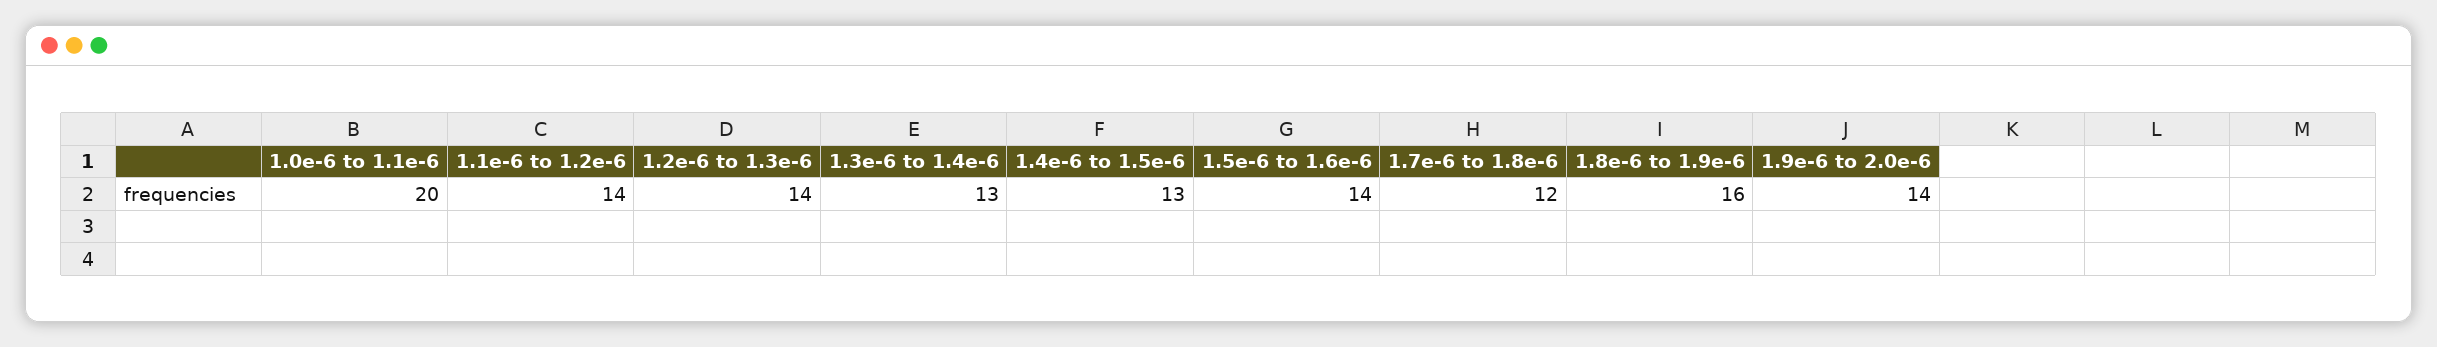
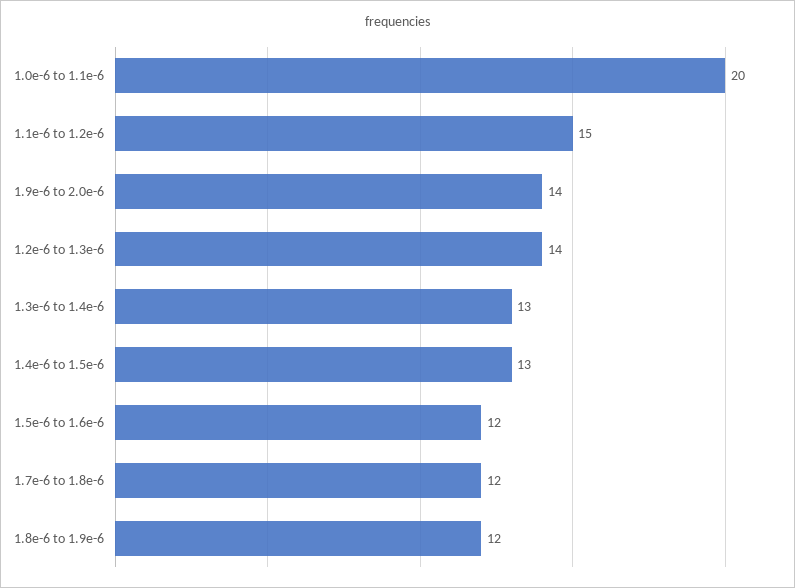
  {
    "1.0e-6 to 1.1e-6": 20,
-   "1.1e-6 to 1.2e-6": 14,
+   "1.1e-6 to 1.2e-6": 15,
    "1.2e-6 to 1.3e-6": 14,
    "1.3e-6 to 1.4e-6": 13,
    "1.4e-6 to 1.5e-6": 13,
-   "1.5e-6 to 1.6e-6": 14,
+   "1.5e-6 to 1.6e-6": 12,
    "1.7e-6 to 1.8e-6": 12,
-   "1.8e-6 to 1.9e-6": 16,
+   "1.8e-6 to 1.9e-6": 12,
    "1.9e-6 to 2.0e-6": 14
  }

